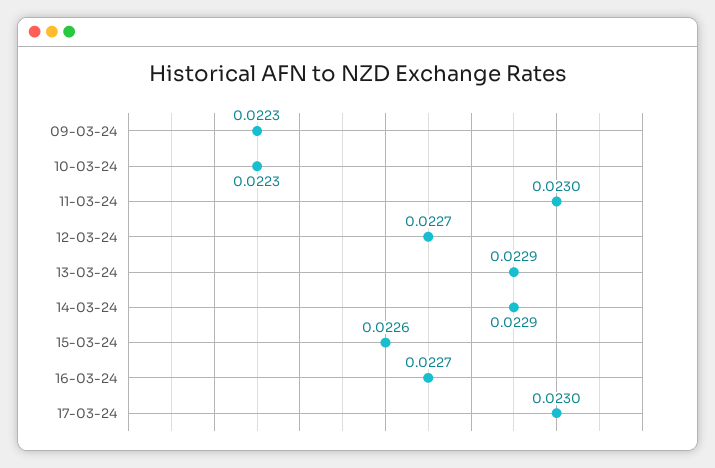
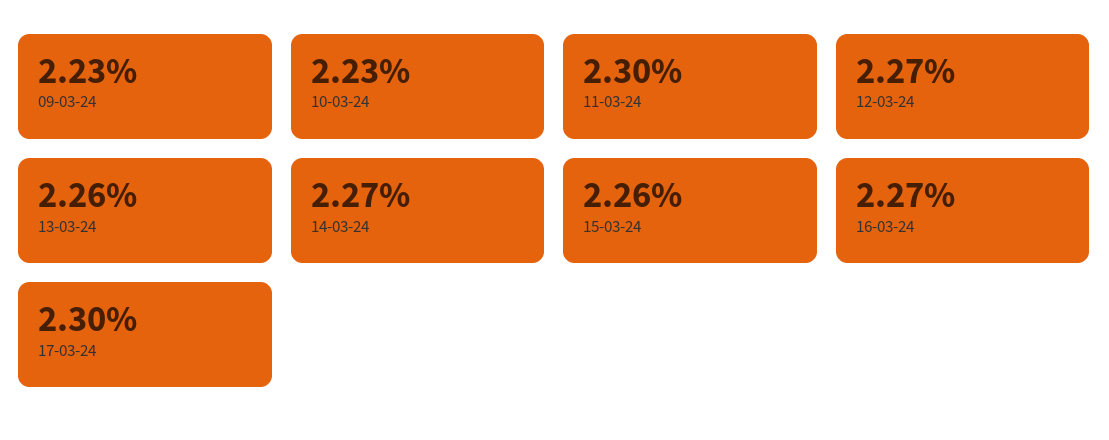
  {
    "09-03-24": 0.0223,
    "10-03-24": 0.0223,
    "11-03-24": 0.023,
    "12-03-24": 0.0227,
-   "13-03-24": 0.0229,
+   "13-03-24": 0.0226,
-   "14-03-24": 0.0229,
+   "14-03-24": 0.0227,
    "15-03-24": 0.0226,
    "16-03-24": 0.0227,
    "17-03-24": 0.023
  }

